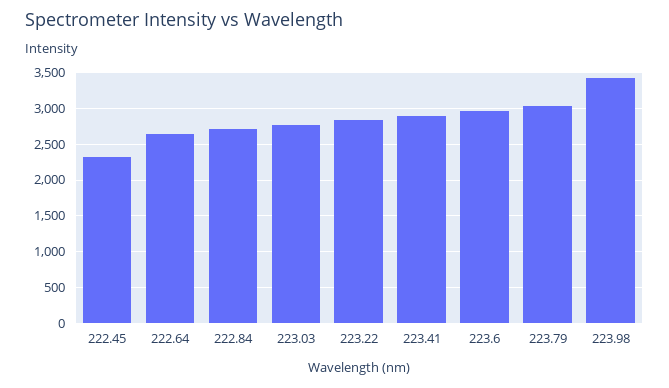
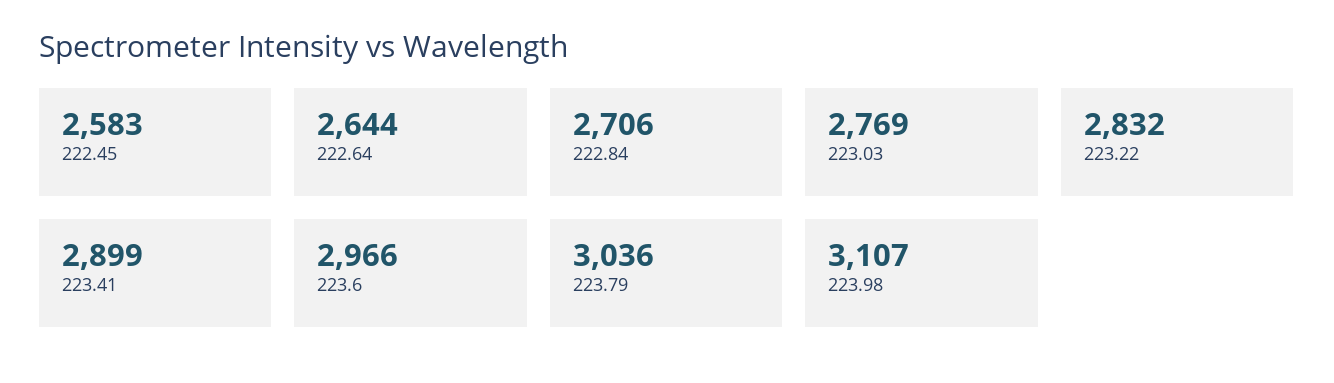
  {
-   "222.45": 2300,
+   "222.45": 2583,
    "222.64": 2644,
    "222.84": 2706,
    "223.03": 2769,
    "223.22": 2832,
    "223.41": 2899,
    "223.6": 2966,
    "223.79": 3036,
-   "223.98": 3400
+   "223.98": 3107
  }

